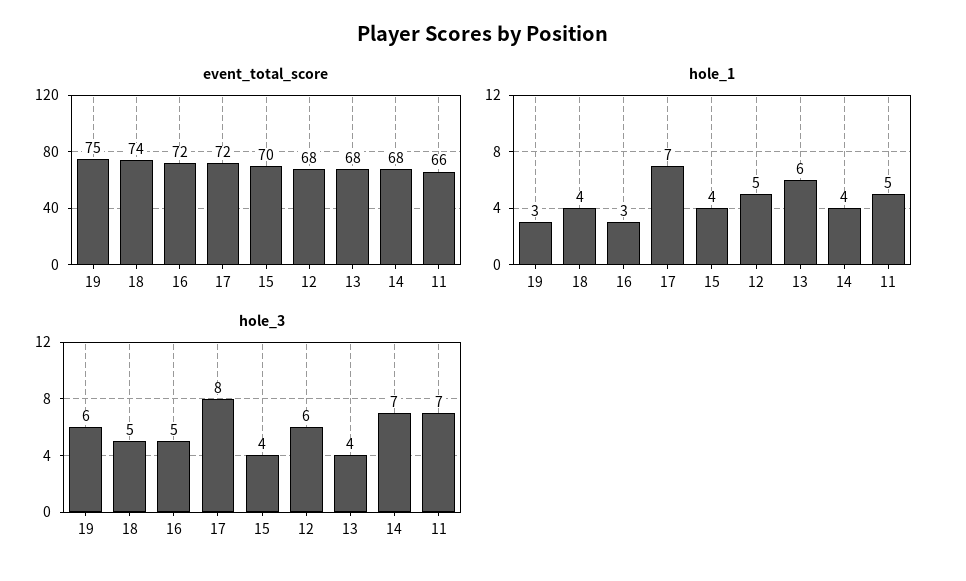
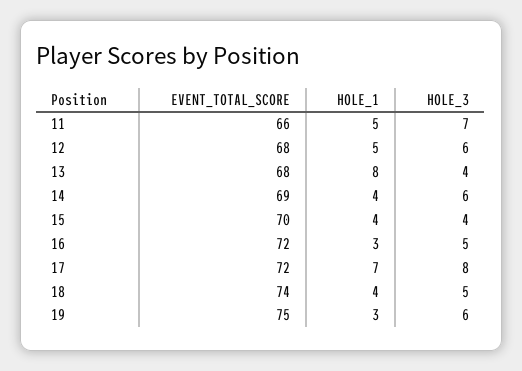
  {
    "event_total_score": {
      "19": 75,
      "18": 74,
      "16": 72,
      "17": 72,
      "15": 70,
      "12": 68,
      "13": 68,
-     "14": 68,
+     "14": 69,
      "11": 66
    },
    "hole_1": {
      "19": 3,
      "18": 4,
      "16": 3,
      "17": 7,
      "15": 4,
      "12": 5,
-     "13": 6,
+     "13": 8,
      "14": 4,
      "11": 5
    },
    "hole_3": {
      "19": 6,
      "18": 5,
      "16": 5,
      "17": 8,
      "15": 4,
      "12": 6,
      "13": 4,
-     "14": 7,
+     "14": 6,
      "11": 7
    }
  }

